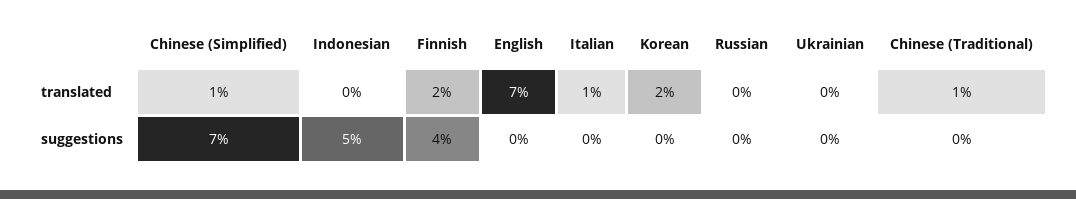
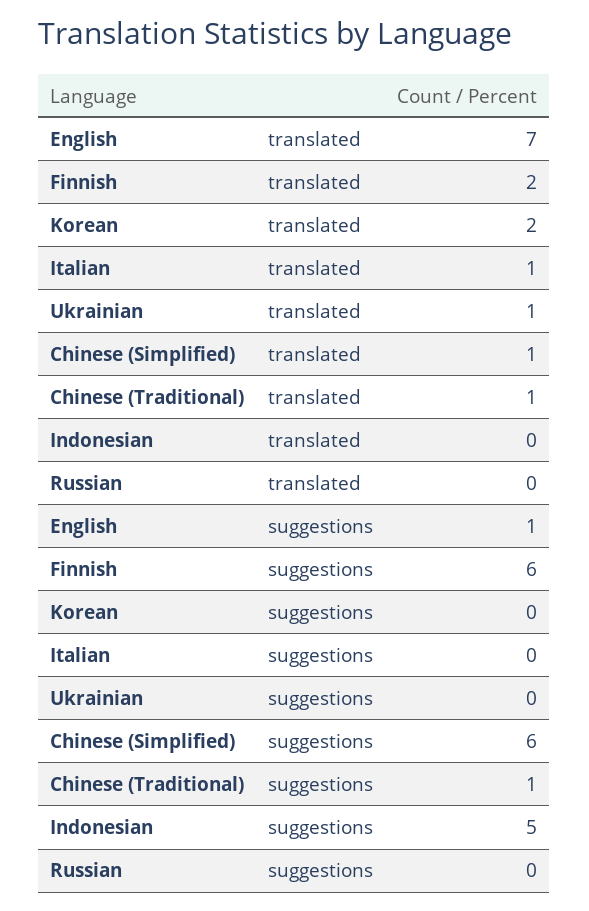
  {
    "Chinese (Simplified)": {
      "translated": 1,
-     "suggestions": 7
+     "suggestions": 6
    },
    "Indonesian": {
      "translated": 0,
      "suggestions": 5
    },
    "Finnish": {
      "translated": 2,
-     "suggestions": 4
+     "suggestions": 6
    },
    "English": {
      "translated": 7,
-     "suggestions": 0
+     "suggestions": 1
    },
    "Italian": {
      "translated": 1,
      "suggestions": 0
    },
    "Korean": {
      "translated": 2,
      "suggestions": 0
    },
    "Russian": {
      "translated": 0,
      "suggestions": 0
    },
    "Ukrainian": {
-     "translated": 0,
+     "translated": 1,
      "suggestions": 0
    },
    "Chinese (Traditional)": {
      "translated": 1,
-     "suggestions": 0
+     "suggestions": 1
    }
  }

